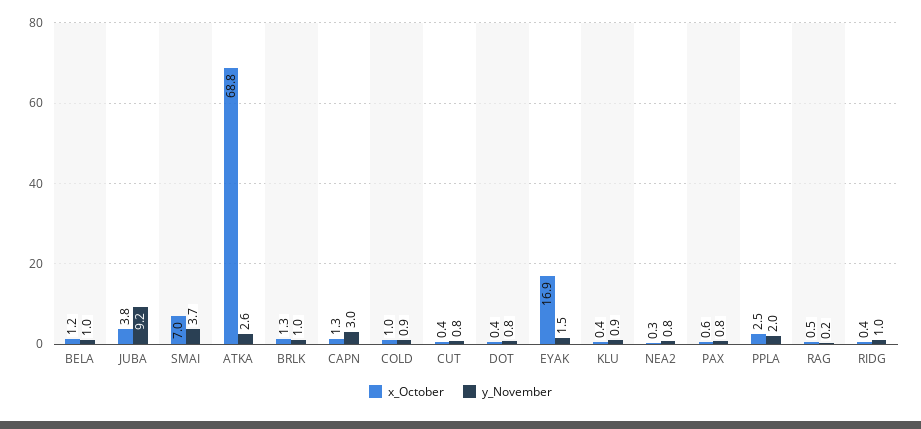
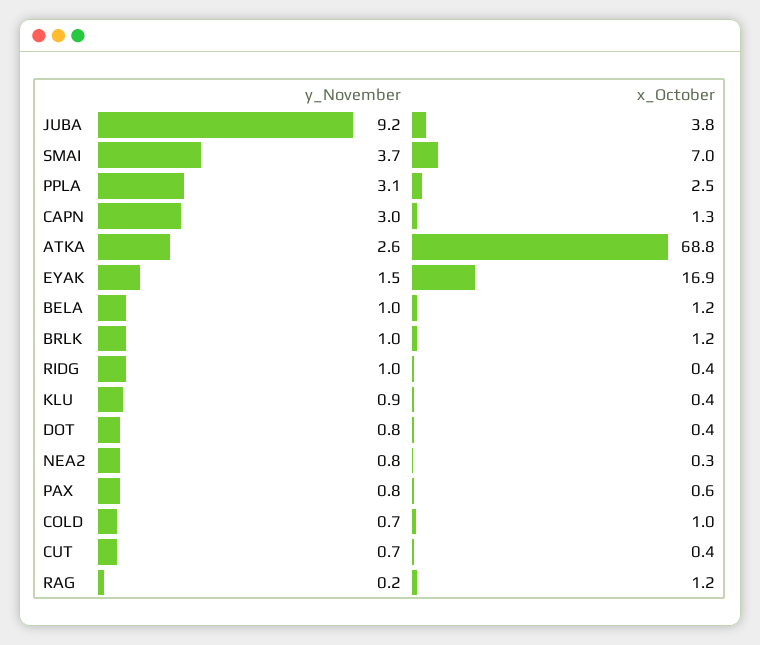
  {
    "x_October": {
      "BELA": 1.2,
      "JUBA": 3.8,
      "SMAI": 7,
      "ATKA": 68.8,
-     "BRLK": 1.3,
+     "BRLK": 1.2,
      "CAPN": 1.3,
      "COLD": 1,
      "CUT": 0.4,
      "DOT": 0.4,
      "EYAK": 16.9,
      "KLU": 0.4,
      "NEA2": 0.3,
      "PAX": 0.6,
      "PPLA": 2.5,
-     "RAG": 0.5,
+     "RAG": 1.2,
      "RIDG": 0.4
    },
    "y_November": {
      "BELA": 1,
      "JUBA": 9.2,
      "SMAI": 3.7,
      "ATKA": 2.6,
      "BRLK": 1,
      "CAPN": 3,
-     "COLD": 0.9,
+     "COLD": 0.7,
-     "CUT": 0.8,
+     "CUT": 0.7,
      "DOT": 0.8,
      "EYAK": 1.5,
      "KLU": 0.9,
      "NEA2": 0.8,
      "PAX": 0.8,
-     "PPLA": 2,
+     "PPLA": 3.1,
      "RAG": 0.2,
      "RIDG": 1
    }
  }

